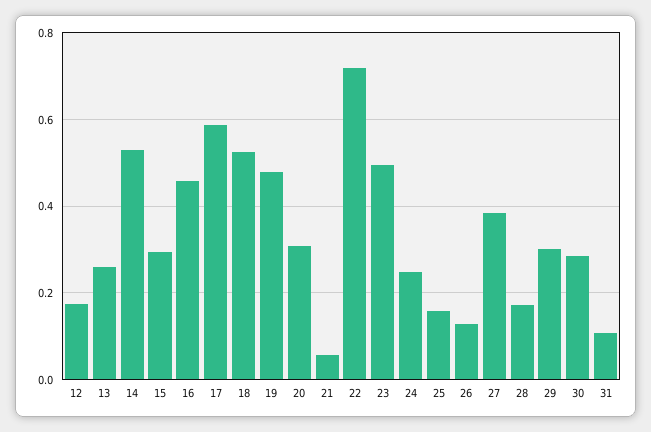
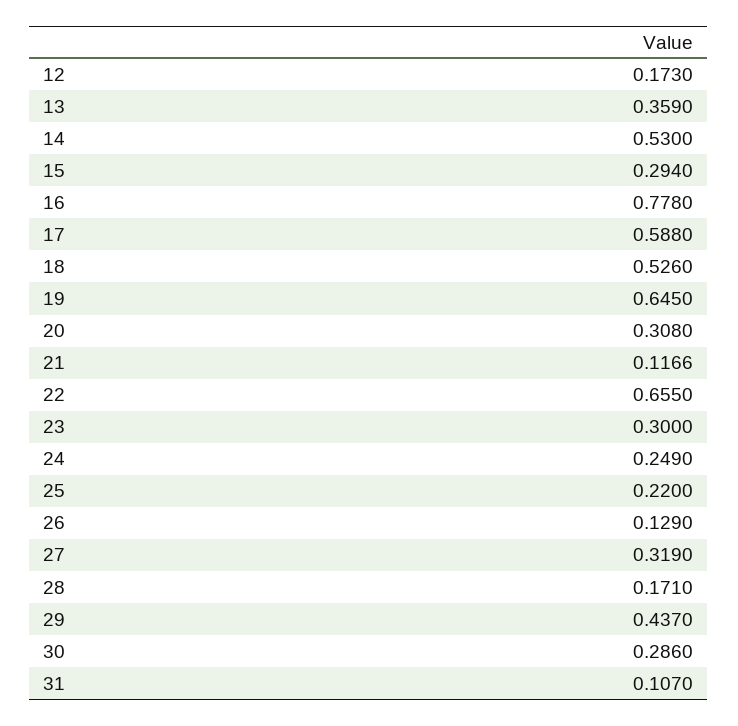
  {
    "12": 0.173,
-   "13": 0.26,
+   "13": 0.359,
    "14": 0.53,
    "15": 0.294,
-   "16": 0.46,
+   "16": 0.778,
    "17": 0.588,
    "18": 0.526,
-   "19": 0.48,
+   "19": 0.645,
    "20": 0.308,
-   "21": 0.06,
+   "21": 0.1166,
-   "22": 0.72,
+   "22": 0.655,
-   "23": 0.5,
+   "23": 0.3,
    "24": 0.249,
-   "25": 0.16,
+   "25": 0.22,
    "26": 0.129,
-   "27": 0.38,
+   "27": 0.319,
    "28": 0.171,
-   "29": 0.3,
+   "29": 0.437,
    "30": 0.286,
    "31": 0.107
  }

